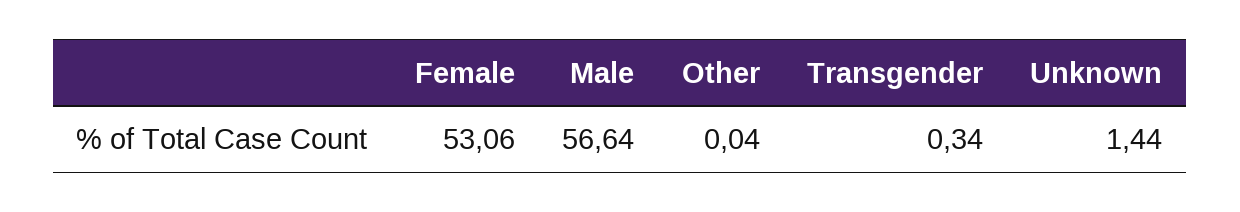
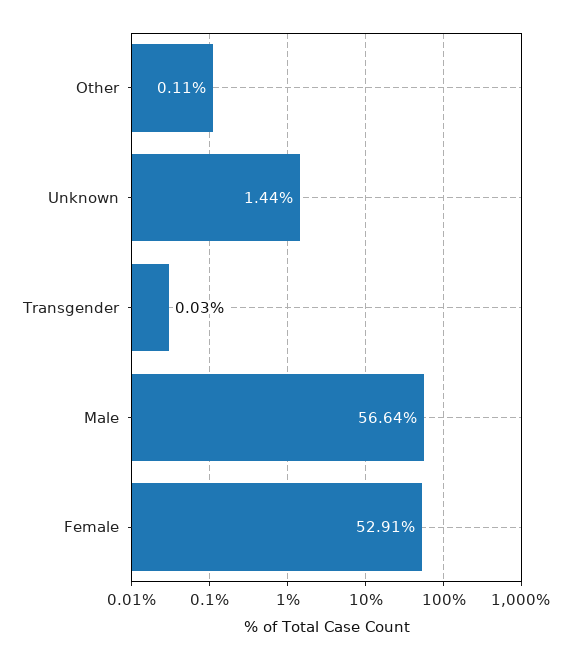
  {
-   "Female": 53.06,
+   "Female": 52.91,
    "Male": 56.64,
-   "Other": 0.04,
+   "Other": 0.11,
-   "Transgender": 0.34,
+   "Transgender": 0.03,
    "Unknown": 1.44
  }

